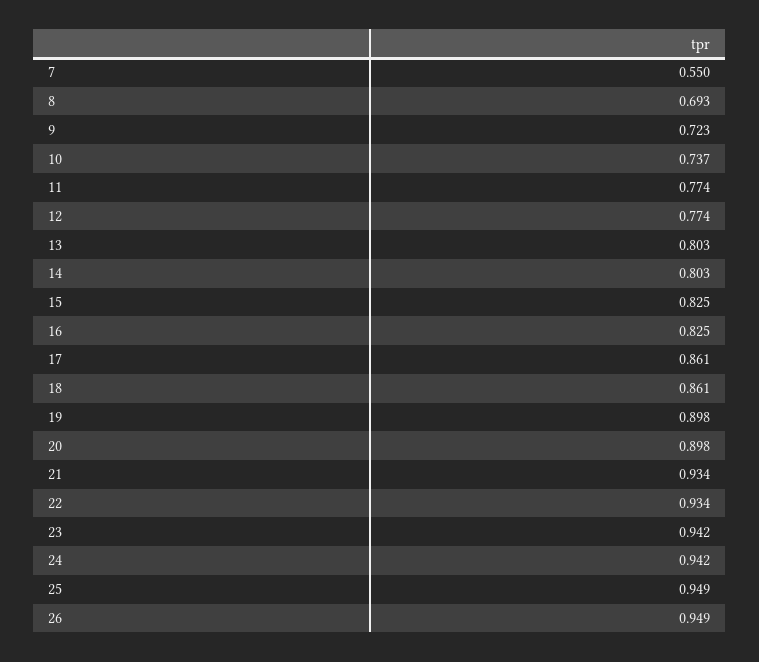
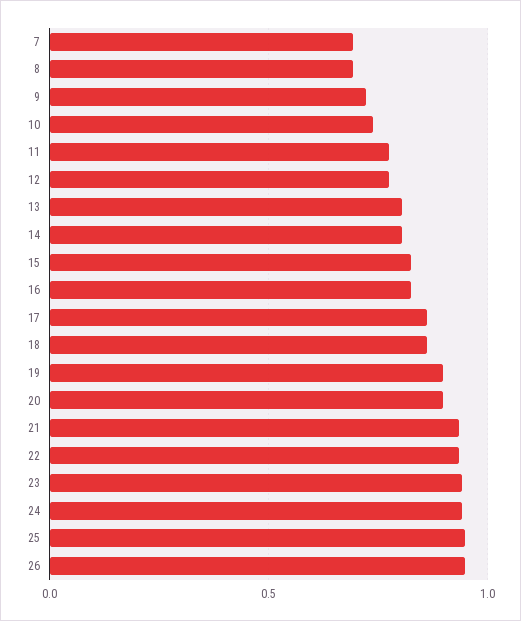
  {
-   "7": 0.55,
+   "7": 0.7,
    "8": 0.693,
    "9": 0.723,
    "10": 0.737,
    "11": 0.774,
    "12": 0.774,
    "13": 0.803,
    "14": 0.803,
    "15": 0.825,
    "16": 0.825,
    "17": 0.861,
    "18": 0.861,
    "19": 0.898,
    "20": 0.898,
    "21": 0.934,
    "22": 0.934,
    "23": 0.942,
    "24": 0.942,
    "25": 0.949,
    "26": 0.949
  }

